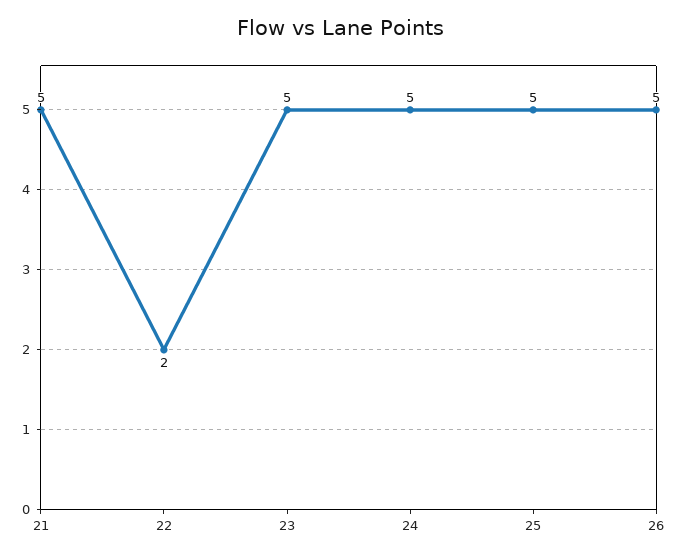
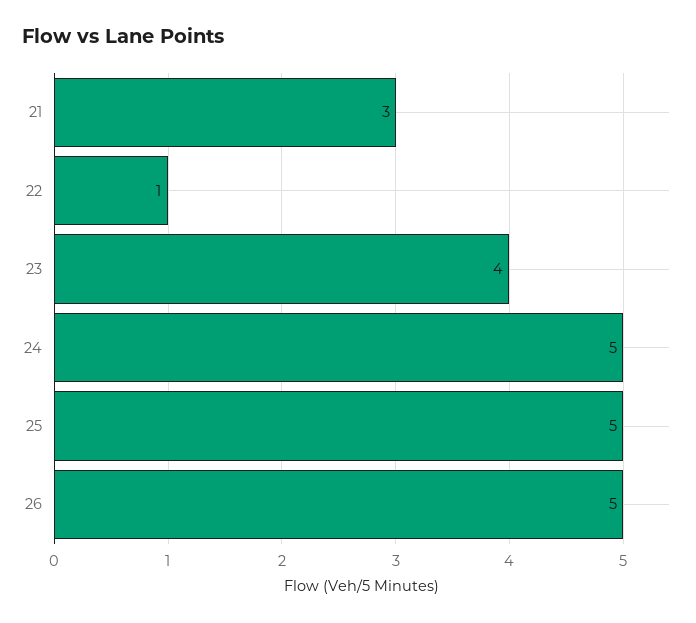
  {
-   "21": 5,
+   "21": 3,
-   "22": 2,
+   "22": 1,
-   "23": 5,
+   "23": 4,
    "24": 5,
    "25": 5,
    "26": 5
  }

